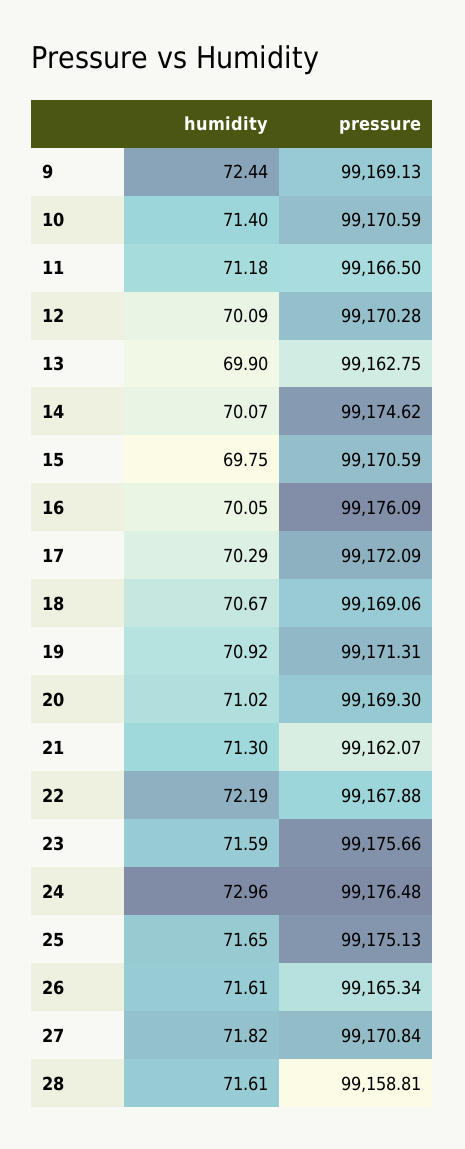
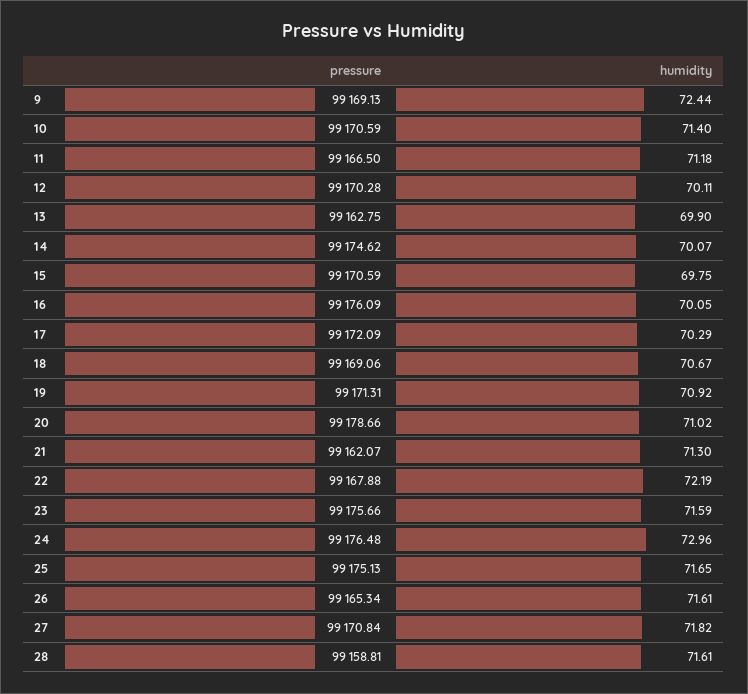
  {
    "humidity": {
      "9": 72.44,
      "10": 71.4,
      "11": 71.18,
-     "12": 70.09,
+     "12": 70.11,
      "13": 69.9,
      "14": 70.07,
      "15": 69.75,
      "16": 70.05,
      "17": 70.29,
      "18": 70.67,
      "19": 70.92,
      "20": 71.02,
      "21": 71.3,
      "22": 72.19,
      "23": 71.59,
      "24": 72.96,
      "25": 71.65,
      "26": 71.61,
      "27": 71.82,
      "28": 71.61
    },
    "pressure": {
      "9": 99169.13,
      "10": 99170.59,
      "11": 99166.5,
      "12": 99170.28,
      "13": 99162.75,
      "14": 99174.62,
      "15": 99170.59,
      "16": 99176.09,
      "17": 99172.09,
      "18": 99169.06,
      "19": 99171.31,
-     "20": 99169.3,
+     "20": 99178.66,
      "21": 99162.07,
      "22": 99167.88,
      "23": 99175.66,
      "24": 99176.48,
      "25": 99175.13,
      "26": 99165.34,
      "27": 99170.84,
      "28": 99158.81
    }
  }

